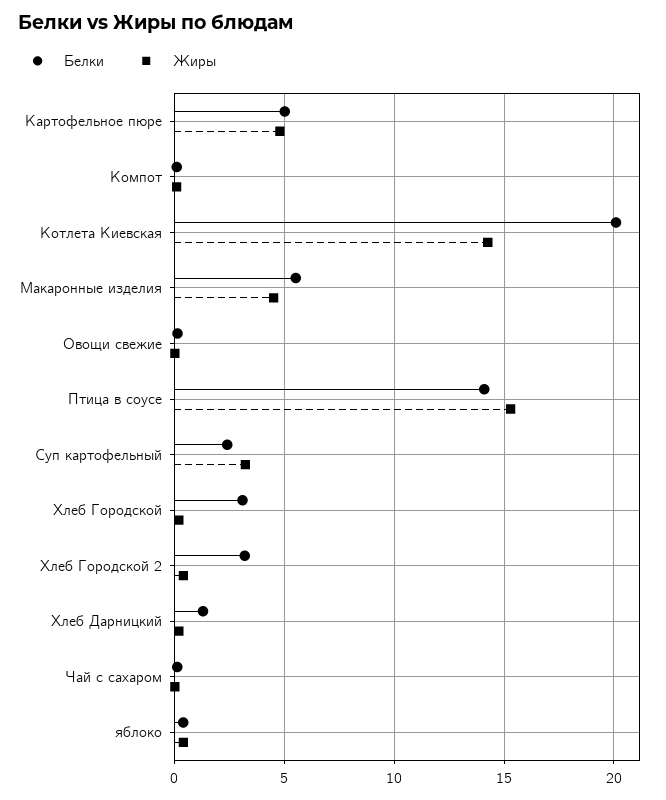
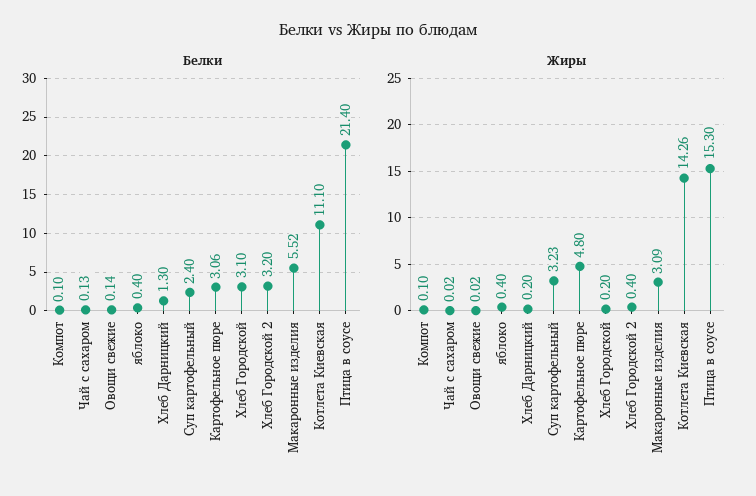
  {
    "Белки": {
-     "Картофельное пюре": 5,
+     "Картофельное пюре": 3.06,
      "Компот": 0.1,
-     "Котлета Киевская": 20,
+     "Котлета Киевская": 11.1,
      "Макаронные изделия": 5.52,
      "Овощи свежие": 0.14,
-     "Птица в соусе": 14,
+     "Птица в соусе": 21.4,
      "Суп картофельный": 2.4,
      "Хлеб Городской": 3.1,
      "Хлеб Городской 2": 3.2,
      "Хлеб Дарницкий": 1.3,
      "Чай с сахаром": 0.13,
      "яблоко": 0.4
    },
    "Жиры": {
      "Картофельное пюре": 4.8,
      "Компот": 0.1,
      "Котлета Киевская": 14.26,
-     "Макаронные изделия": 4.5,
+     "Макаронные изделия": 3.09,
      "Овощи свежие": 0.02,
      "Птица в соусе": 15.3,
      "Суп картофельный": 3.23,
      "Хлеб Городской": 0.2,
      "Хлеб Городской 2": 0.4,
      "Хлеб Дарницкий": 0.2,
      "Чай с сахаром": 0.02,
      "яблоко": 0.4
    }
  }

